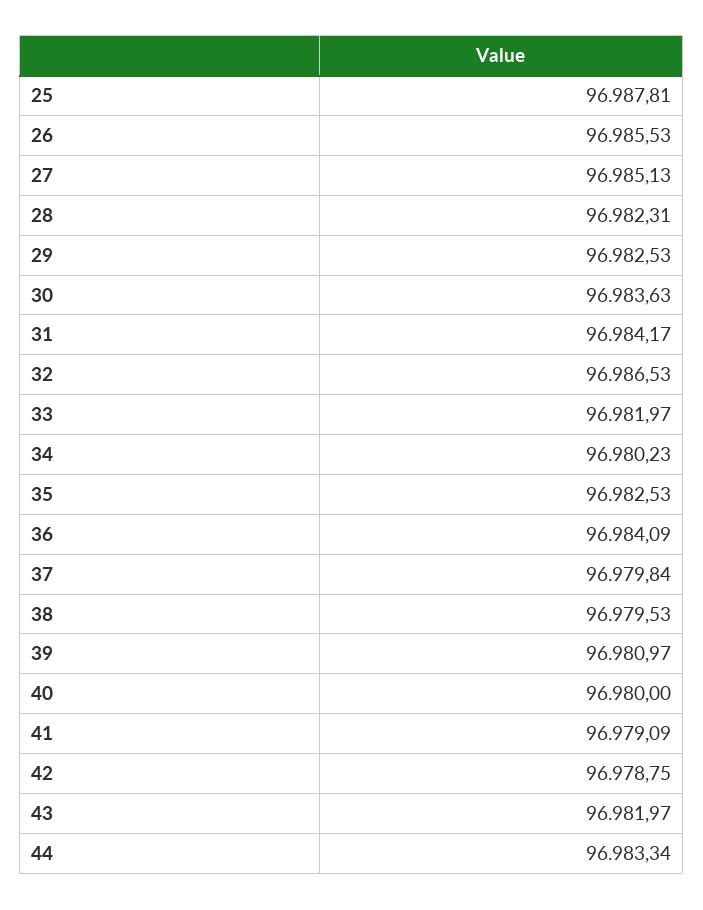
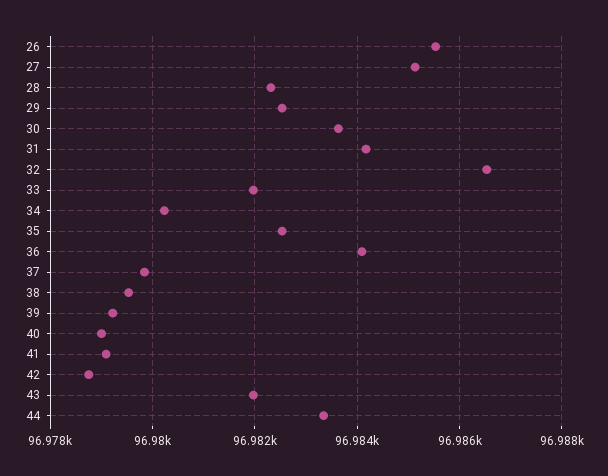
  {
-   "25": 96987.81,
    "26": 96985.53,
    "27": 96985.13,
    "28": 96982.31,
    "29": 96982.53,
    "30": 96983.63,
    "31": 96984.17,
    "32": 96986.53,
    "33": 96981.97,
    "34": 96980.23,
    "35": 96982.53,
    "36": 96984.09,
    "37": 96979.84,
    "38": 96979.53,
-   "39": 96980.97,
+   "39": 96979.2,
-   "40": 96980,
+   "40": 96979,
    "41": 96979.09,
    "42": 96978.75,
    "43": 96981.97,
    "44": 96983.34
  }

